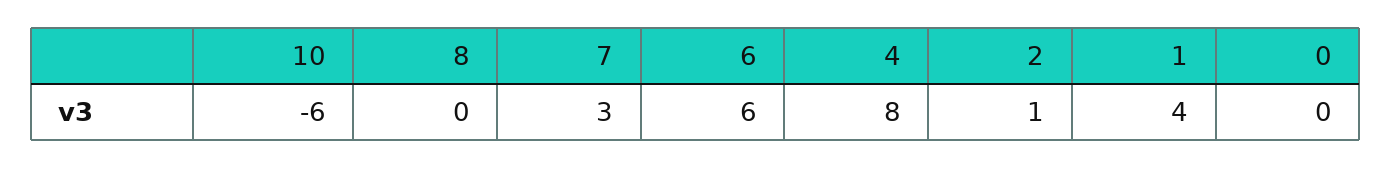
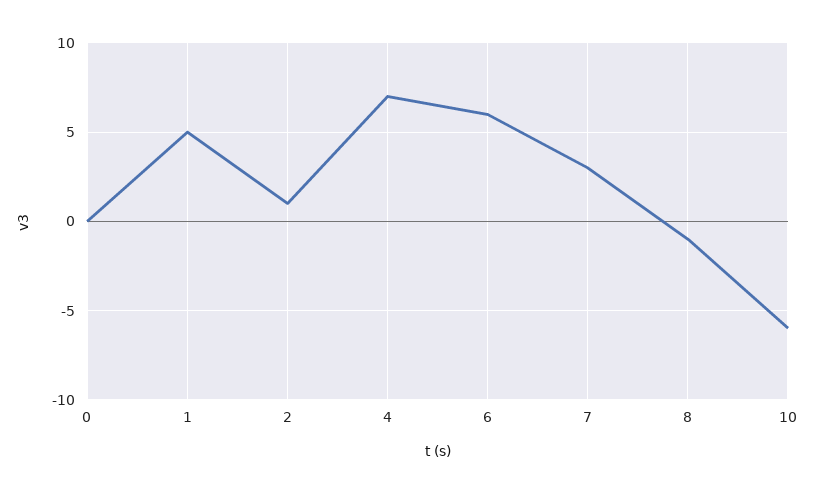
  {
    "10": -6,
-   "8": 0,
+   "8": -1,
    "7": 3,
    "6": 6,
-   "4": 8,
+   "4": 7,
    "2": 1,
-   "1": 4,
+   "1": 5,
    "0": 0
  }

